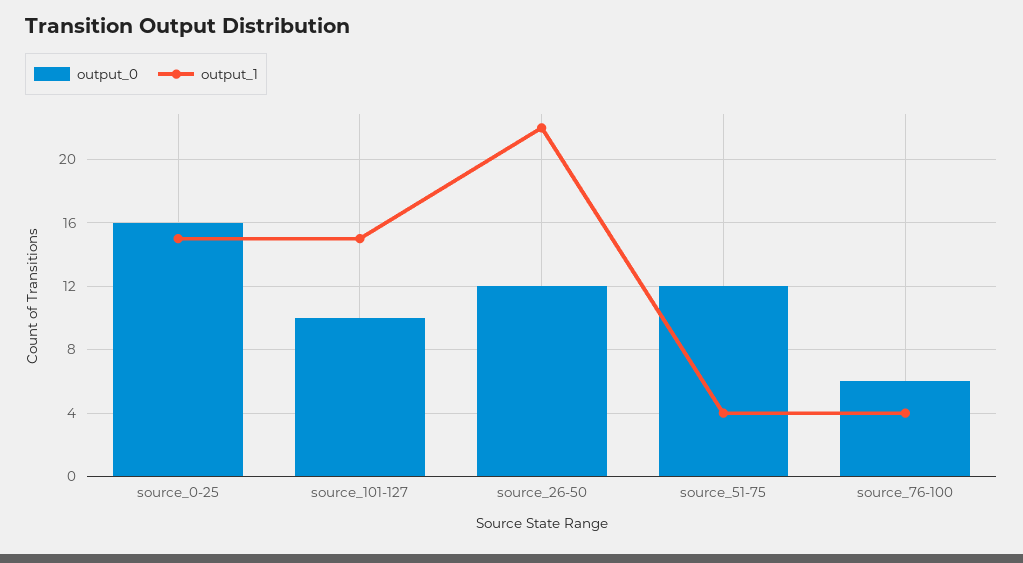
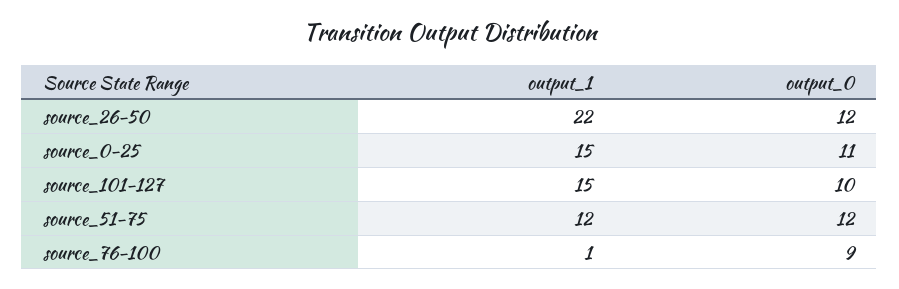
  {
    "output_0": {
-     "source_0-25": 16,
+     "source_0-25": 11,
      "source_101-127": 10,
      "source_26-50": 12,
      "source_51-75": 12,
-     "source_76-100": 6
+     "source_76-100": 9
    },
    "output_1": {
      "source_0-25": 15,
      "source_101-127": 15,
      "source_26-50": 22,
-     "source_51-75": 4,
+     "source_51-75": 12,
-     "source_76-100": 4
+     "source_76-100": 1
    }
  }

